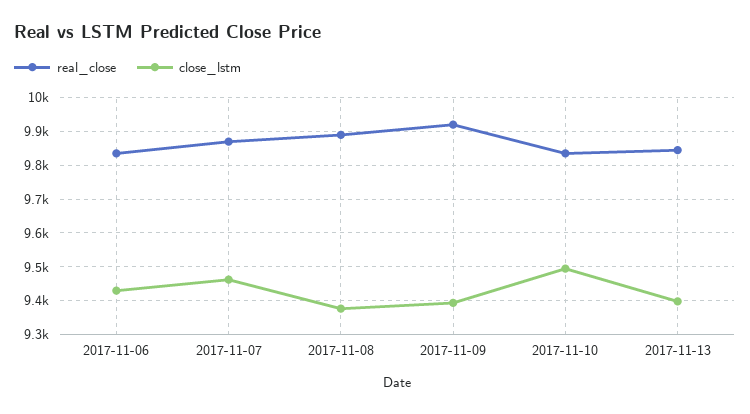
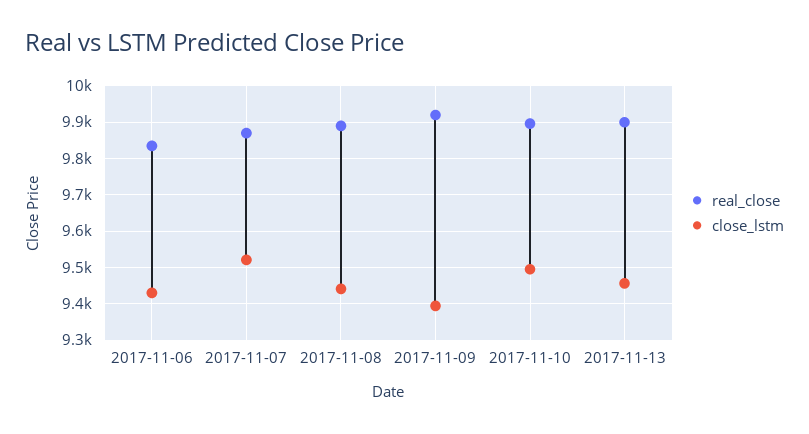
  {
    "real_close": {
      "2017-11-06": 9840,
      "2017-11-07": 9880,
      "2017-11-08": 9900,
      "2017-11-09": 9920,
-     "2017-11-10": 9840,
+     "2017-11-10": 9900,
-     "2017-11-13": 9840
+     "2017-11-13": 9900
    },
    "close_lstm": {
      "2017-11-06": 9440,
-     "2017-11-07": 9460,
+     "2017-11-07": 9520,
-     "2017-11-08": 9380,
+     "2017-11-08": 9440,
      "2017-11-09": 9400,
      "2017-11-10": 9500,
-     "2017-11-13": 9400
+     "2017-11-13": 9460
    }
  }

